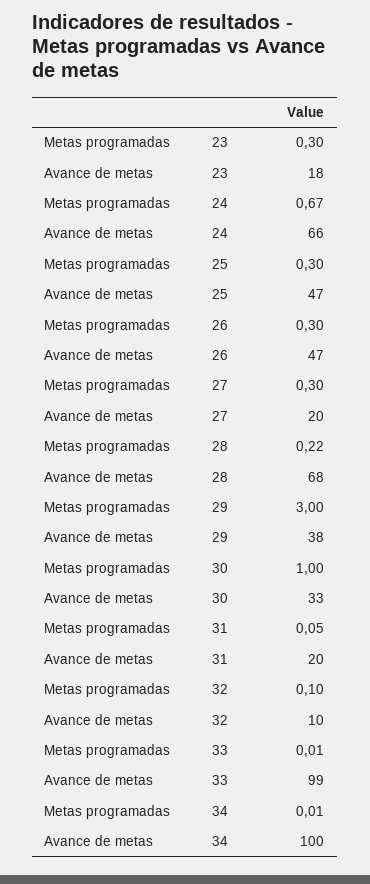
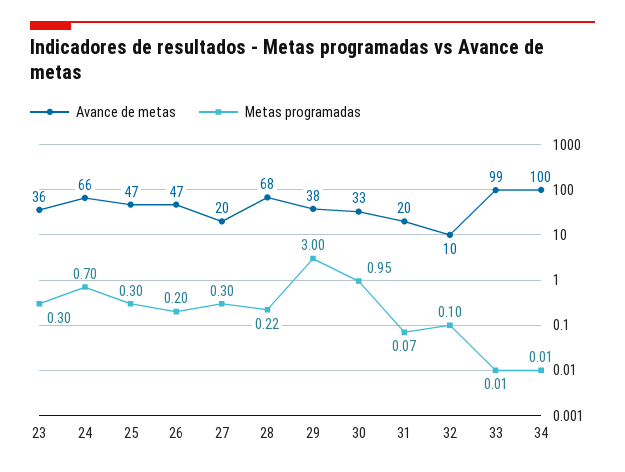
  {
    "Metas programadas": {
      "23": 0.3,
-     "24": 0.67,
+     "24": 0.7,
      "25": 0.3,
-     "26": 0.3,
+     "26": 0.2,
      "27": 0.3,
      "28": 0.22,
      "29": 3,
-     "30": 1,
+     "30": 0.95,
-     "31": 0.05,
+     "31": 0.07,
      "32": 0.1,
      "33": 0.01,
      "34": 0.01
    },
    "Avance de metas": {
-     "23": 18,
+     "23": 36,
      "24": 66,
      "25": 47,
      "26": 47,
      "27": 20,
      "28": 68,
      "29": 38,
      "30": 33,
      "31": 20,
      "32": 10,
      "33": 99,
      "34": 100
    }
  }

